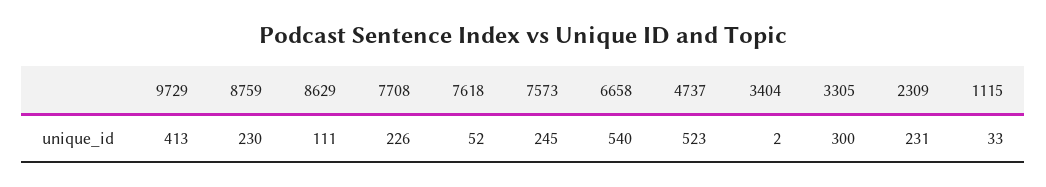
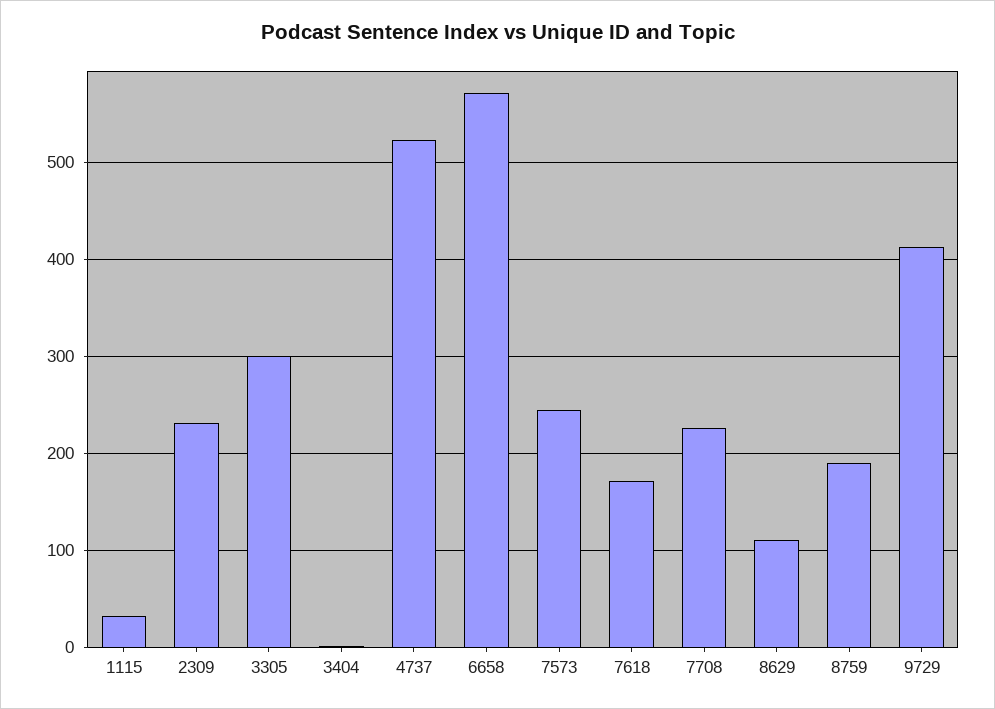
  {
    "9729": 413,
-   "8759": 230,
+   "8759": 190,
    "8629": 111,
    "7708": 226,
-   "7618": 52,
+   "7618": 170,
    "7573": 245,
-   "6658": 540,
+   "6658": 570,
    "4737": 523,
    "3404": 2,
    "3305": 300,
    "2309": 231,
    "1115": 33
  }

